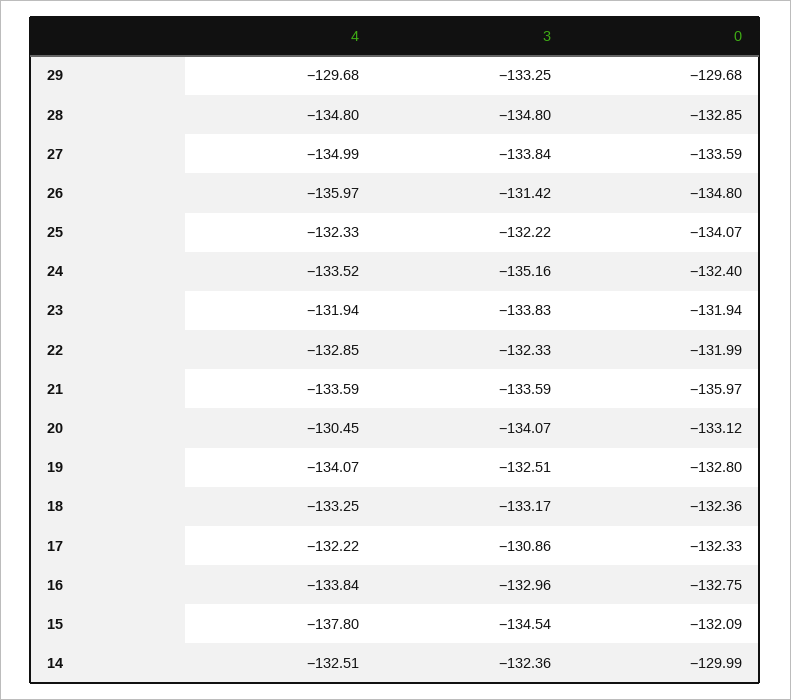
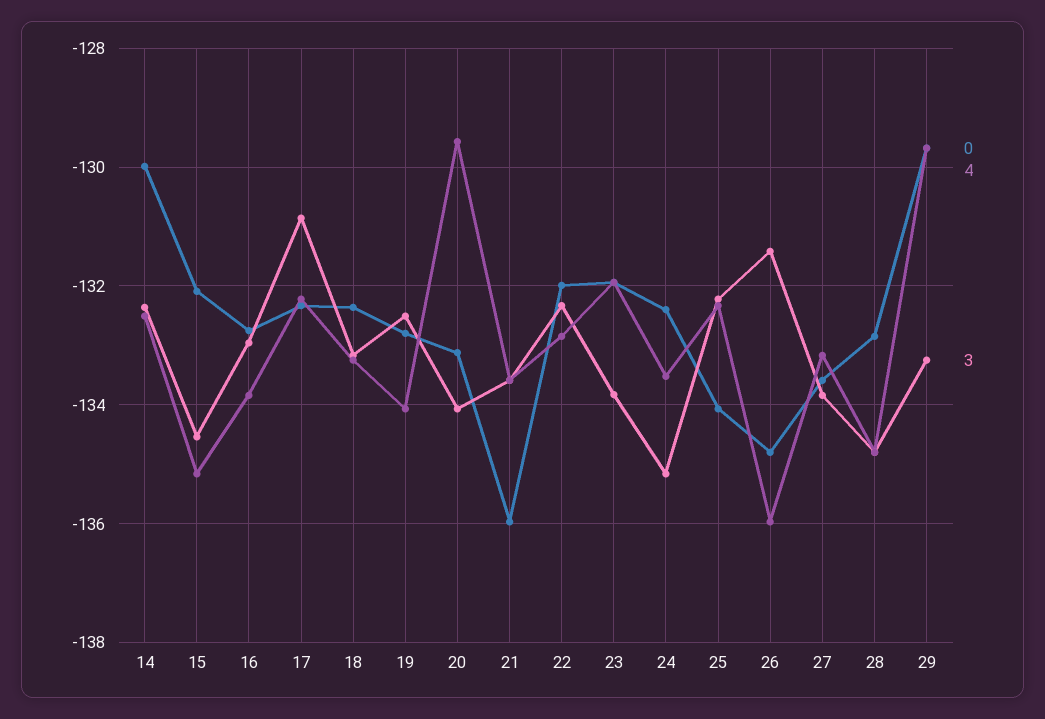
  {
    "4": {
      "29": -129.68,
      "28": -134.8,
-     "27": -134.99,
+     "27": -133.2,
      "26": -135.97,
      "25": -132.33,
      "24": -133.52,
      "23": -131.94,
      "22": -132.85,
      "21": -133.59,
-     "20": -130.45,
+     "20": -129.6,
      "19": -134.07,
      "18": -133.25,
      "17": -132.22,
      "16": -133.84,
-     "15": -137.8,
+     "15": -135.2,
      "14": -132.51
    },
    "3": {
      "29": -133.25,
      "28": -134.8,
      "27": -133.84,
      "26": -131.42,
      "25": -132.22,
      "24": -135.16,
      "23": -133.83,
      "22": -132.33,
      "21": -133.59,
      "20": -134.07,
      "19": -132.51,
      "18": -133.17,
      "17": -130.86,
      "16": -132.96,
      "15": -134.54,
      "14": -132.36
    },
    "0": {
      "29": -129.68,
      "28": -132.85,
      "27": -133.59,
      "26": -134.8,
      "25": -134.07,
      "24": -132.4,
      "23": -131.94,
      "22": -131.99,
      "21": -135.97,
      "20": -133.12,
      "19": -132.8,
      "18": -132.36,
      "17": -132.33,
      "16": -132.75,
      "15": -132.09,
      "14": -129.99
    }
  }

